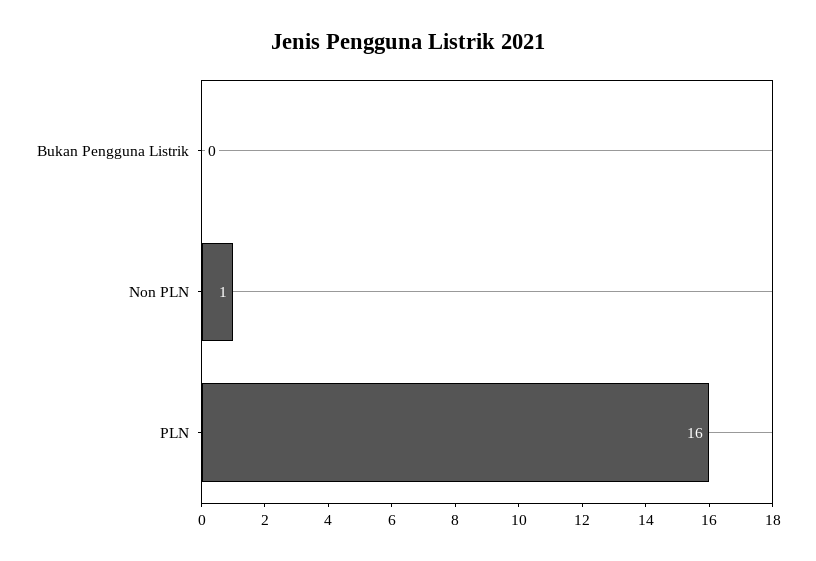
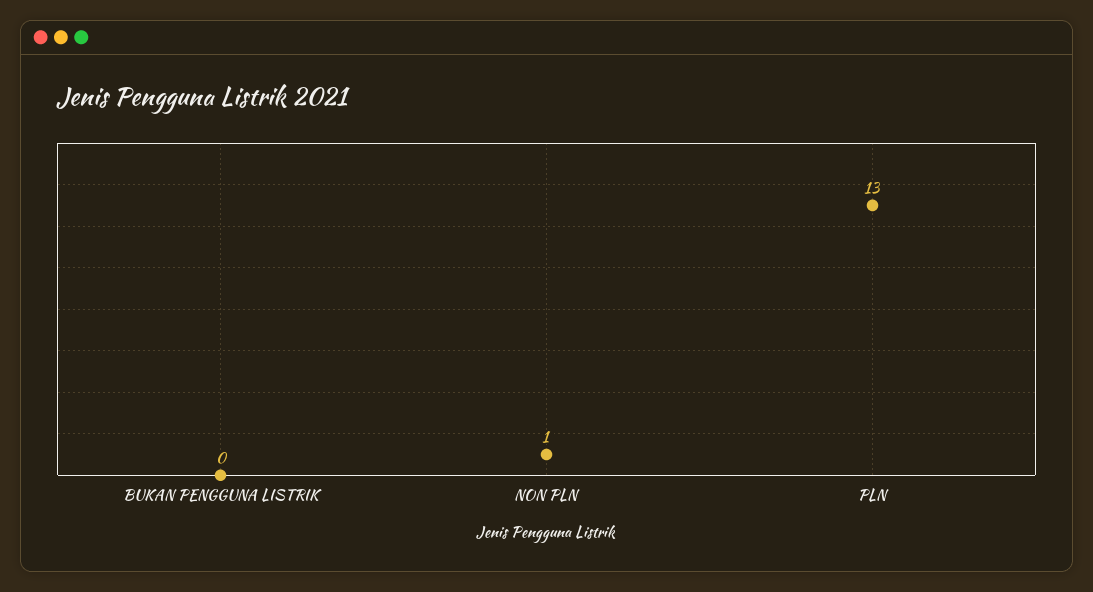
  {
    "Bukan Pengguna Listrik": 0,
    "Non PLN": 1,
-   "PLN": 16
+   "PLN": 13
  }

